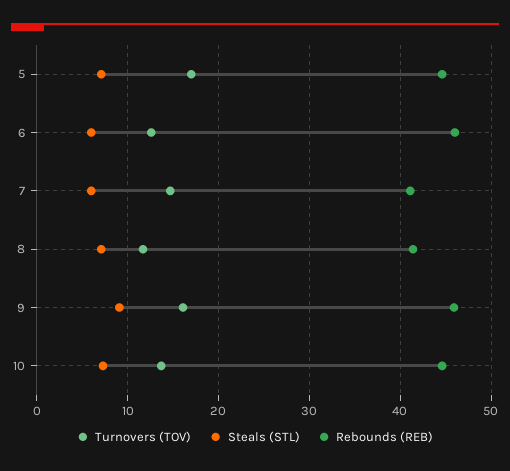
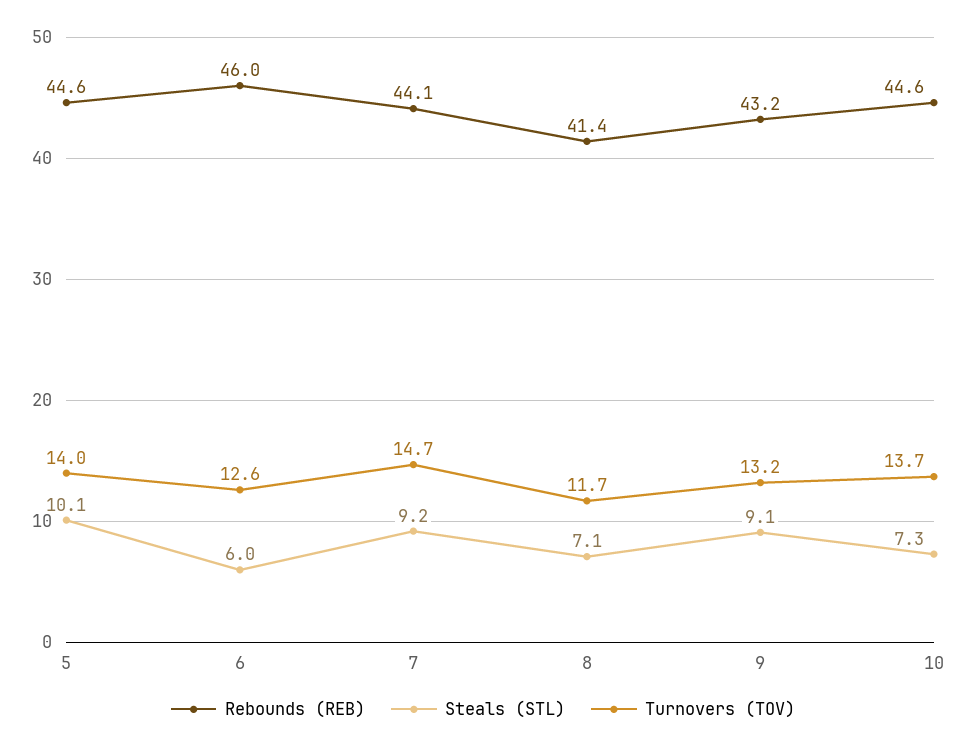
  {
    "Turnovers (TOV)": {
-     "5": 17,
+     "5": 14,
      "6": 12.6,
      "7": 14.7,
      "8": 11.7,
-     "9": 16,
+     "9": 13.2,
      "10": 13.7
    },
    "Steals (STL)": {
-     "5": 7,
+     "5": 10.1,
      "6": 6,
-     "7": 6,
+     "7": 9.2,
      "8": 7.1,
      "9": 9.1,
      "10": 7.3
    },
    "Rebounds (REB)": {
      "5": 44.6,
      "6": 46,
-     "7": 41,
+     "7": 44.1,
      "8": 41.4,
-     "9": 46,
+     "9": 43.2,
      "10": 44.6
    }
  }

